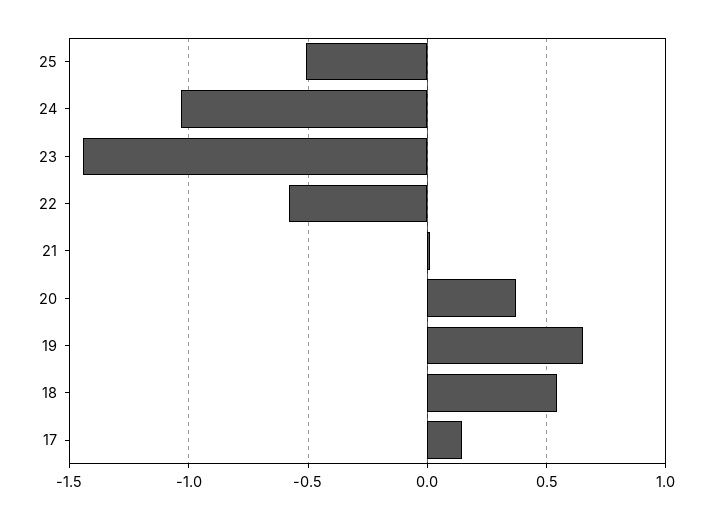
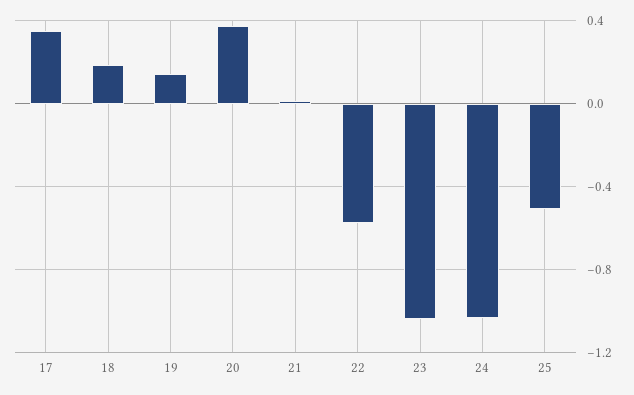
  {
    "25": -0.5,
    "24": -1.05,
-   "23": -1.45,
+   "23": -1.05,
    "22": -0.6,
    "21": 0,
    "20": 0.35,
-   "19": 0.65,
+   "19": 0.15,
-   "18": 0.55,
+   "18": 0.2,
-   "17": 0.15
+   "17": 0.35
  }

